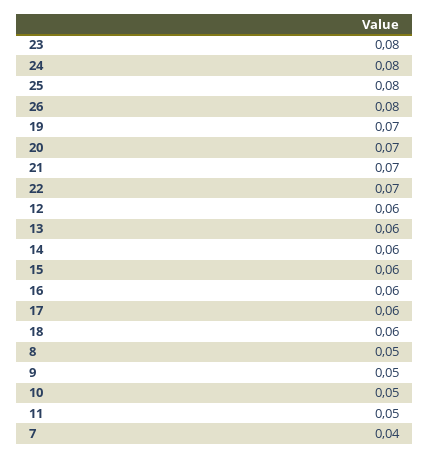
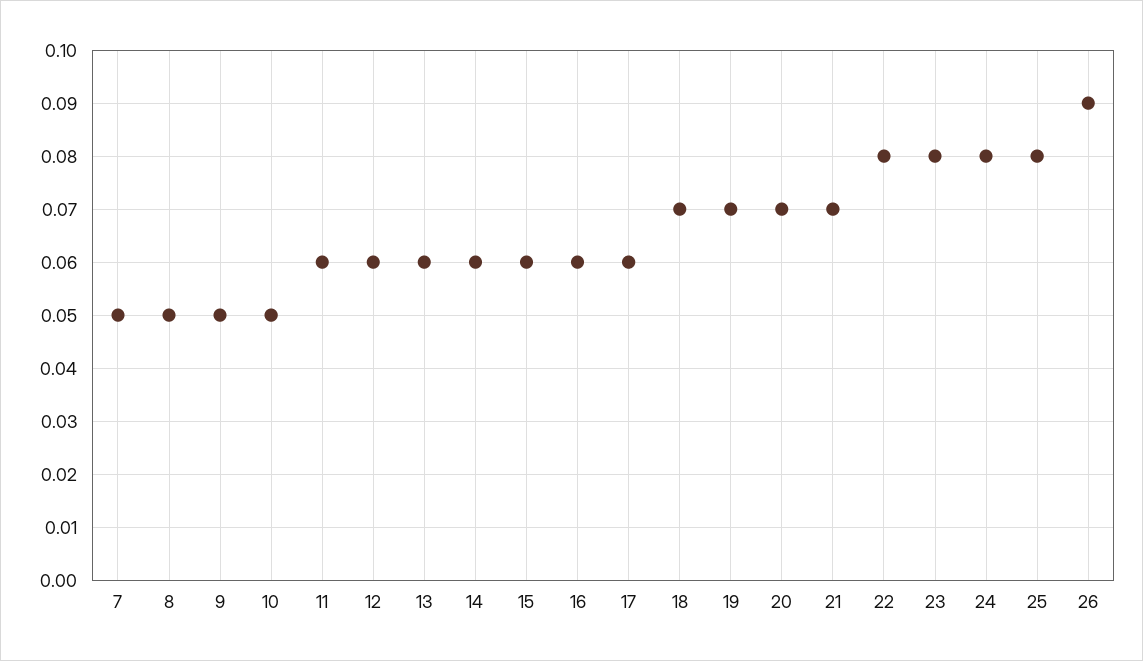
  {
    "23": 0.08,
    "24": 0.08,
    "25": 0.08,
-   "26": 0.08,
+   "26": 0.09,
    "19": 0.07,
    "20": 0.07,
    "21": 0.07,
-   "22": 0.07,
+   "22": 0.08,
    "12": 0.06,
    "13": 0.06,
    "14": 0.06,
    "15": 0.06,
    "16": 0.06,
    "17": 0.06,
-   "18": 0.06,
+   "18": 0.07,
    "8": 0.05,
    "9": 0.05,
    "10": 0.05,
-   "11": 0.05,
+   "11": 0.06,
-   "7": 0.04
+   "7": 0.05
  }

